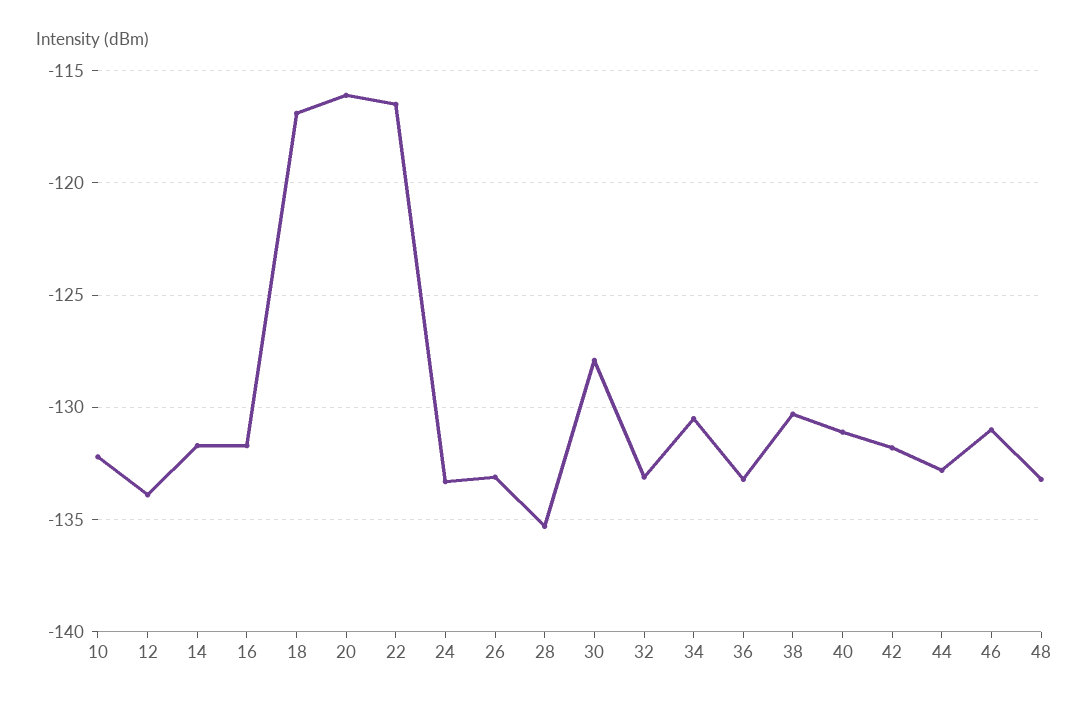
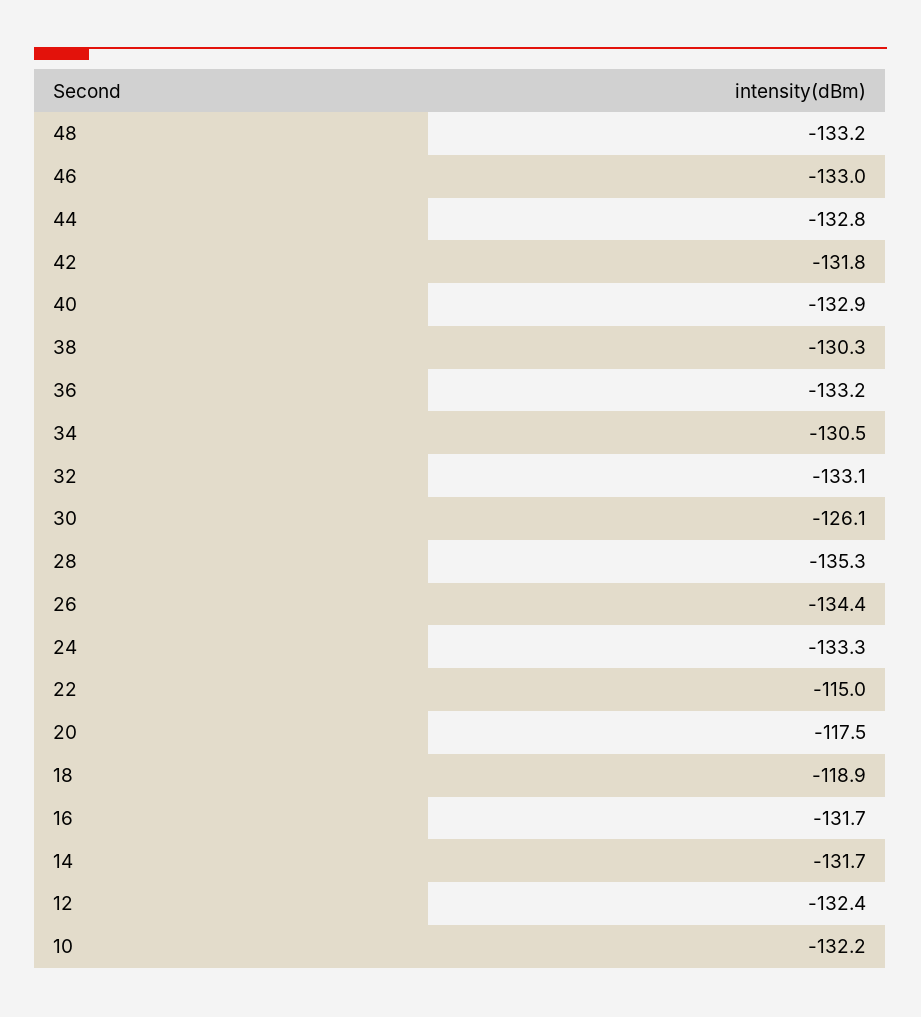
  {
    "10": -132.2,
-   "12": -134,
+   "12": -132.4,
    "14": -131.7,
    "16": -131.7,
-   "18": -117,
+   "18": -118.9,
-   "20": -116,
+   "20": -117.5,
-   "22": -116.5,
+   "22": -115,
    "24": -133.3,
-   "26": -133,
+   "26": -134.4,
    "28": -135.3,
-   "30": -128,
+   "30": -126.1,
    "32": -133.1,
    "34": -130.5,
    "36": -133.2,
    "38": -130.3,
-   "40": -131,
+   "40": -132.9,
    "42": -131.8,
    "44": -132.8,
-   "46": -131,
+   "46": -133,
    "48": -133.2
  }

